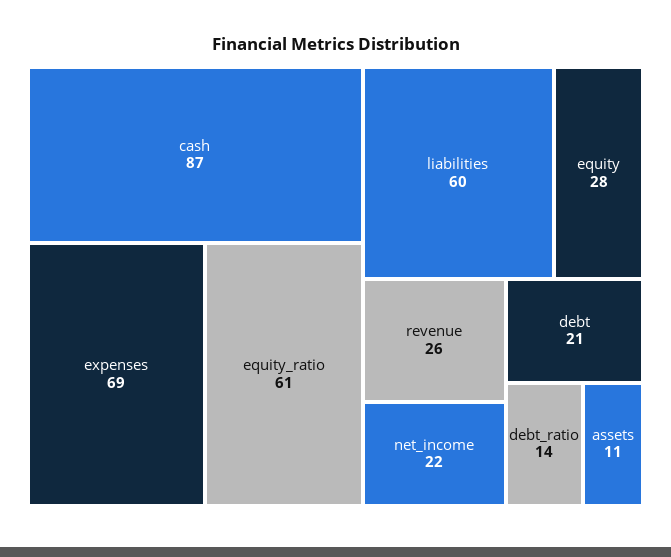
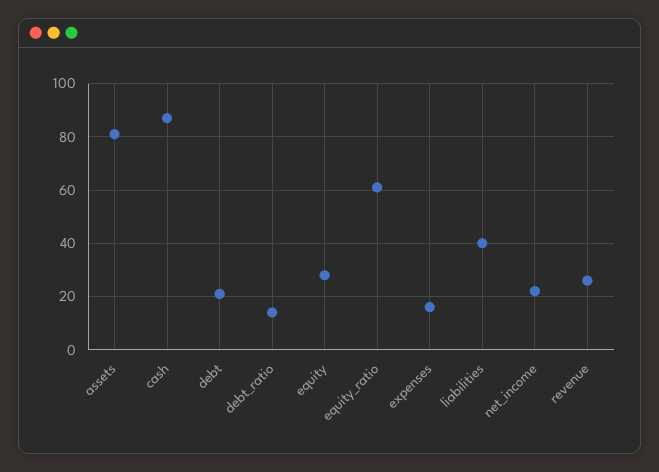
  {
    "cash": 87,
-   "expenses": 69,
+   "expenses": 15,
    "equity_ratio": 61,
-   "liabilities": 60,
+   "liabilities": 40,
    "equity": 28,
    "revenue": 26,
    "net_income": 22,
    "debt": 21,
    "debt_ratio": 14,
-   "assets": 11
+   "assets": 80
  }

